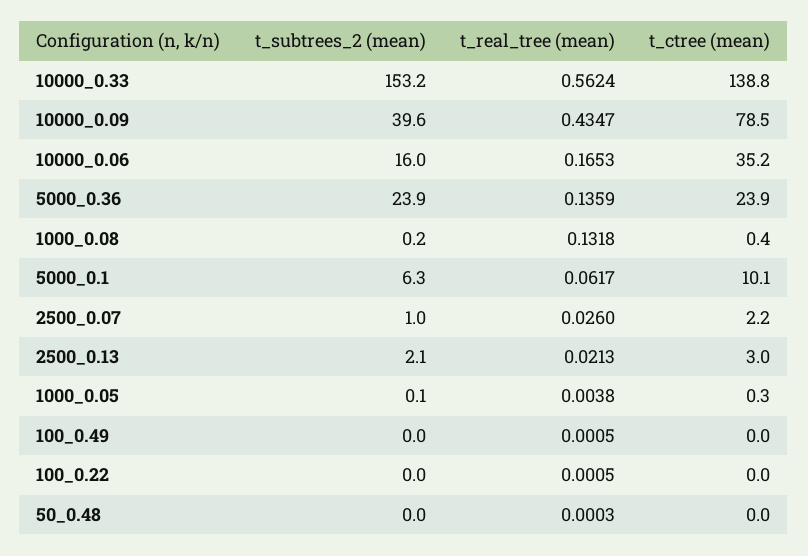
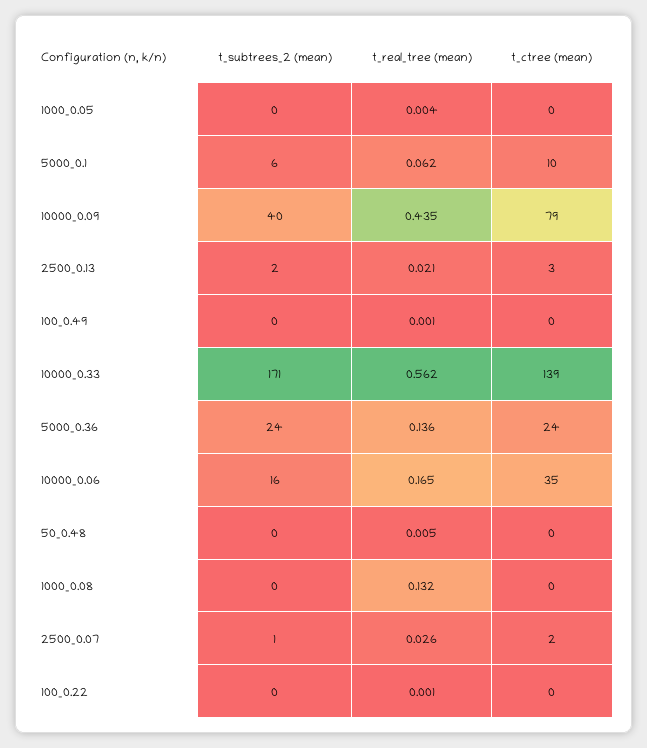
  {
    "t_subtrees_2 (mean)": {
-     "10000_0.33": 153.2,
+     "10000_0.33": 171,
      "10000_0.09": 39.6,
      "10000_0.06": 16,
      "5000_0.36": 23.9,
      "1000_0.08": 0.2,
      "5000_0.1": 6.3,
      "2500_0.07": 1,
      "2500_0.13": 2.1,
      "1000_0.05": 0.1,
      "100_0.49": 0,
      "100_0.22": 0,
      "50_0.48": 0
    },
    "t_real_tree (mean)": {
      "10000_0.33": 0.5624,
      "10000_0.09": 0.4347,
      "10000_0.06": 0.1653,
      "5000_0.36": 0.1359,
      "1000_0.08": 0.1318,
      "5000_0.1": 0.0617,
      "2500_0.07": 0.026,
      "2500_0.13": 0.0213,
      "1000_0.05": 0.0038,
      "100_0.49": 0.0005,
      "100_0.22": 0.0005,
-     "50_0.48": 0.0003
+     "50_0.48": 0.005
    },
    "t_ctree (mean)": {
      "10000_0.33": 138.8,
      "10000_0.09": 78.5,
      "10000_0.06": 35.2,
      "5000_0.36": 23.9,
      "1000_0.08": 0.4,
      "5000_0.1": 10.1,
      "2500_0.07": 2.2,
      "2500_0.13": 3,
      "1000_0.05": 0.3,
      "100_0.49": 0,
      "100_0.22": 0,
      "50_0.48": 0
    }
  }

